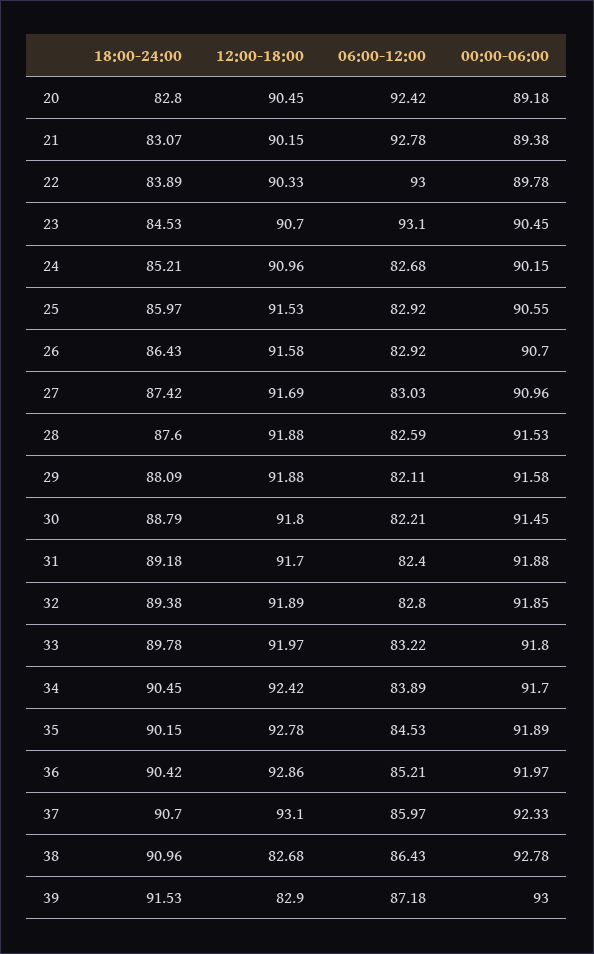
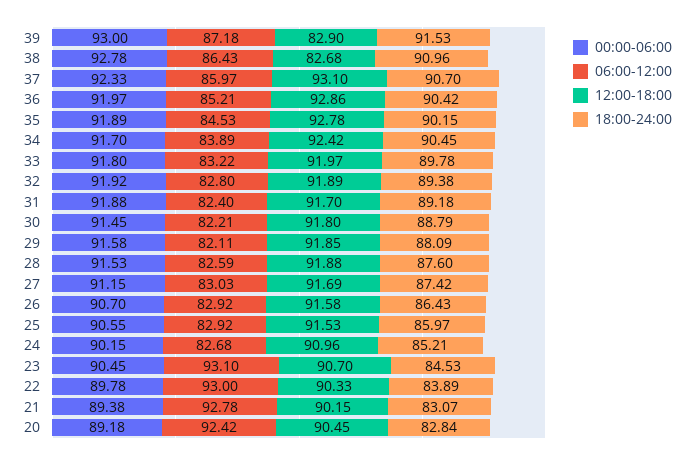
  {
    "18:00-24:00": {
-     "20": 82.8,
+     "20": 82.84,
      "21": 83.07,
      "22": 83.89,
      "23": 84.53,
      "24": 85.21,
      "25": 85.97,
      "26": 86.43,
      "27": 87.42,
      "28": 87.6,
      "29": 88.09,
      "30": 88.79,
      "31": 89.18,
      "32": 89.38,
      "33": 89.78,
      "34": 90.45,
      "35": 90.15,
      "36": 90.42,
      "37": 90.7,
      "38": 90.96,
      "39": 91.53
    },
    "12:00-18:00": {
      "20": 90.45,
      "21": 90.15,
      "22": 90.33,
      "23": 90.7,
      "24": 90.96,
      "25": 91.53,
      "26": 91.58,
      "27": 91.69,
      "28": 91.88,
-     "29": 91.88,
+     "29": 91.85,
      "30": 91.8,
      "31": 91.7,
      "32": 91.89,
      "33": 91.97,
      "34": 92.42,
      "35": 92.78,
      "36": 92.86,
      "37": 93.1,
      "38": 82.68,
      "39": 82.9
    },
    "06:00-12:00": {
      "20": 92.42,
      "21": 92.78,
      "22": 93,
      "23": 93.1,
      "24": 82.68,
      "25": 82.92,
      "26": 82.92,
      "27": 83.03,
      "28": 82.59,
      "29": 82.11,
      "30": 82.21,
      "31": 82.4,
      "32": 82.8,
      "33": 83.22,
      "34": 83.89,
      "35": 84.53,
      "36": 85.21,
      "37": 85.97,
      "38": 86.43,
      "39": 87.18
    },
    "00:00-06:00": {
      "20": 89.18,
      "21": 89.38,
      "22": 89.78,
      "23": 90.45,
      "24": 90.15,
      "25": 90.55,
      "26": 90.7,
-     "27": 90.96,
+     "27": 91.15,
      "28": 91.53,
      "29": 91.58,
      "30": 91.45,
      "31": 91.88,
-     "32": 91.85,
+     "32": 91.92,
      "33": 91.8,
      "34": 91.7,
      "35": 91.89,
      "36": 91.97,
      "37": 92.33,
      "38": 92.78,
      "39": 93
    }
  }

